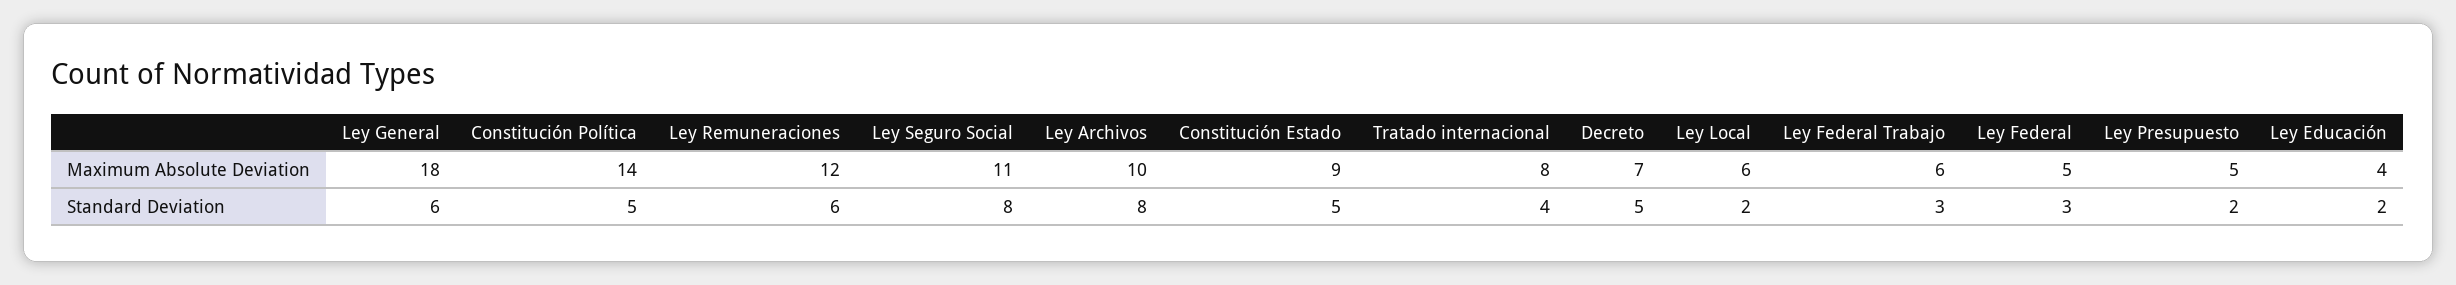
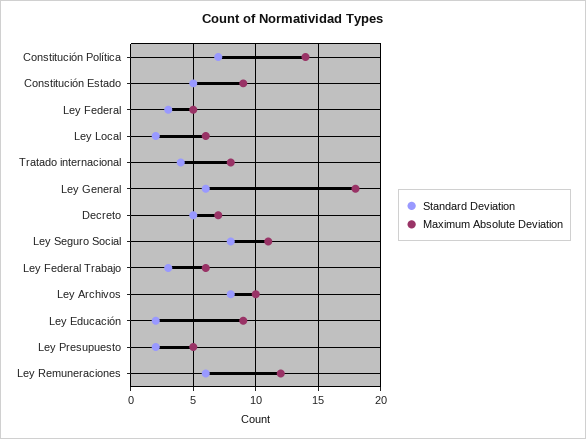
  {
    "Maximum Absolute Deviation": {
      "Ley General": 18,
      "Constitución Política": 14,
      "Ley Remuneraciones": 12,
      "Ley Seguro Social": 11,
      "Ley Archivos": 10,
      "Constitución Estado": 9,
      "Tratado internacional": 8,
      "Decreto": 7,
      "Ley Local": 6,
      "Ley Federal Trabajo": 6,
      "Ley Federal": 5,
      "Ley Presupuesto": 5,
-     "Ley Educación": 4
+     "Ley Educación": 9
    },
    "Standard Deviation": {
      "Ley General": 6,
-     "Constitución Política": 5,
+     "Constitución Política": 7,
      "Ley Remuneraciones": 6,
      "Ley Seguro Social": 8,
      "Ley Archivos": 8,
      "Constitución Estado": 5,
      "Tratado internacional": 4,
      "Decreto": 5,
      "Ley Local": 2,
      "Ley Federal Trabajo": 3,
      "Ley Federal": 3,
      "Ley Presupuesto": 2,
      "Ley Educación": 2
    }
  }

